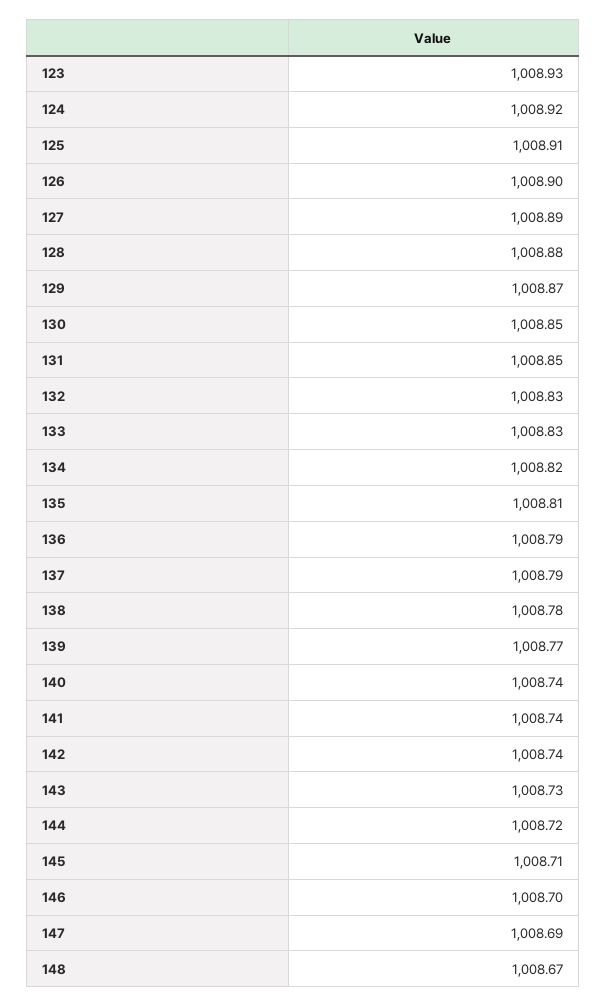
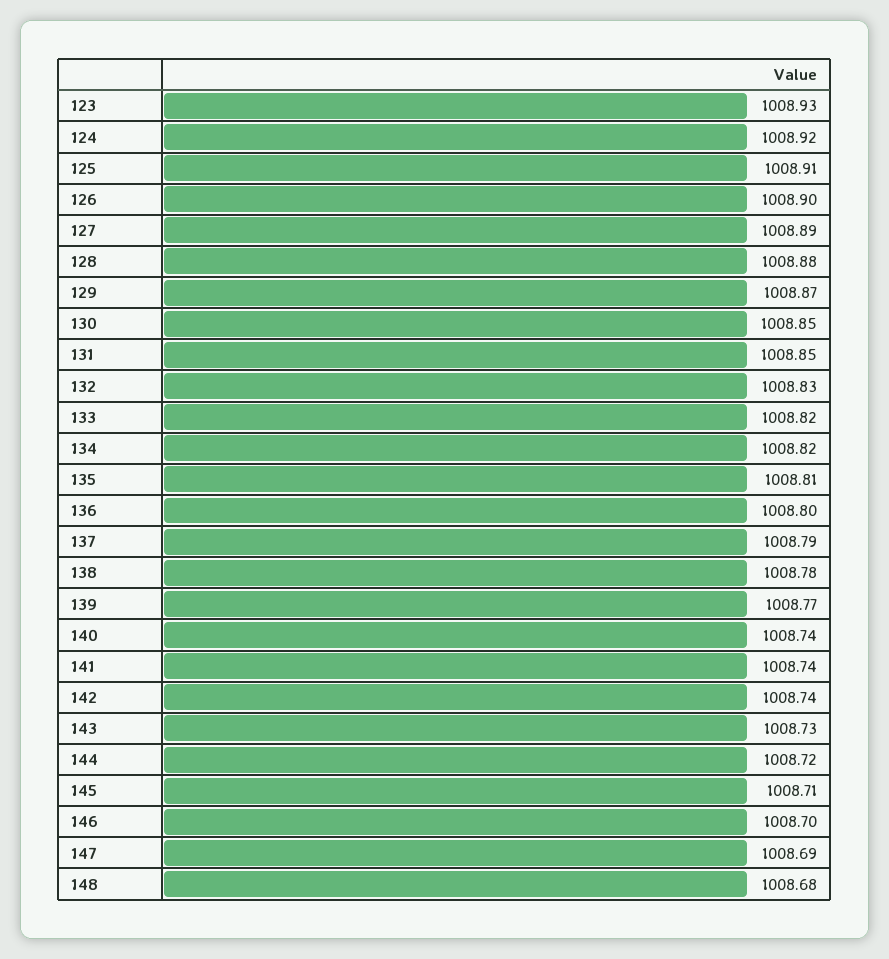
  {
    "123": 1008.93,
    "124": 1008.92,
    "125": 1008.91,
    "126": 1008.9,
    "127": 1008.89,
    "128": 1008.88,
    "129": 1008.87,
    "130": 1008.85,
    "131": 1008.85,
    "132": 1008.83,
-   "133": 1008.83,
+   "133": 1008.82,
    "134": 1008.82,
    "135": 1008.81,
-   "136": 1008.79,
+   "136": 1008.8,
    "137": 1008.79,
    "138": 1008.78,
    "139": 1008.77,
    "140": 1008.74,
    "141": 1008.74,
    "142": 1008.74,
    "143": 1008.73,
    "144": 1008.72,
    "145": 1008.71,
    "146": 1008.7,
    "147": 1008.69,
-   "148": 1008.67
+   "148": 1008.68
  }

